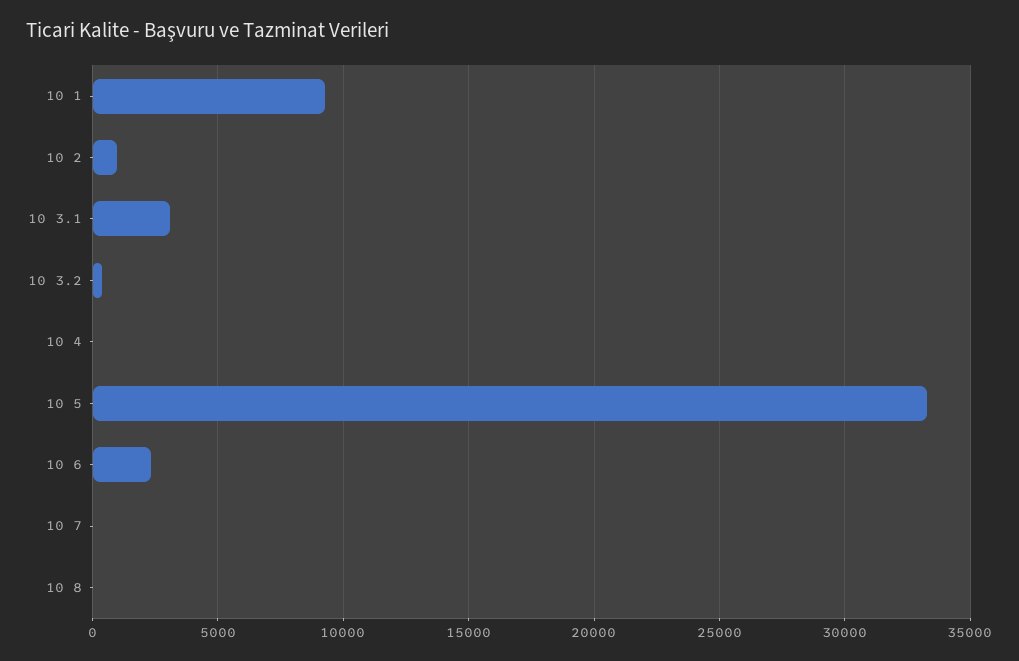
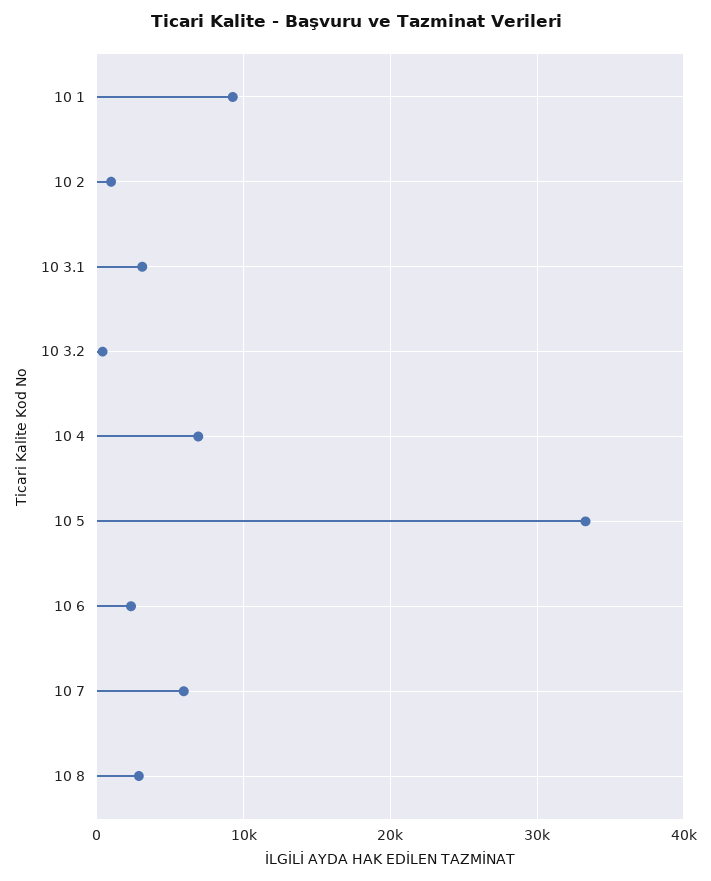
  {
    "10 1": 9500,
    "10 2": 1000,
    "10 3.1": 3000,
    "10 3.2": 500,
-   "10 4": 0,
+   "10 4": 7000,
    "10 5": 33500,
    "10 6": 2500,
-   "10 7": 0,
+   "10 7": 6000,
-   "10 8": 0
+   "10 8": 3000
  }

